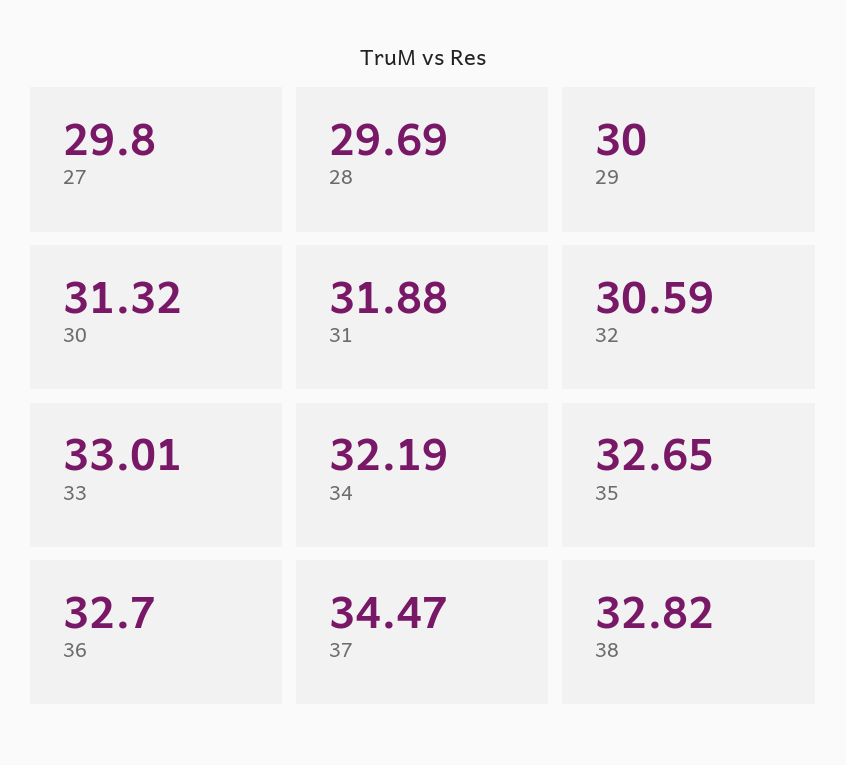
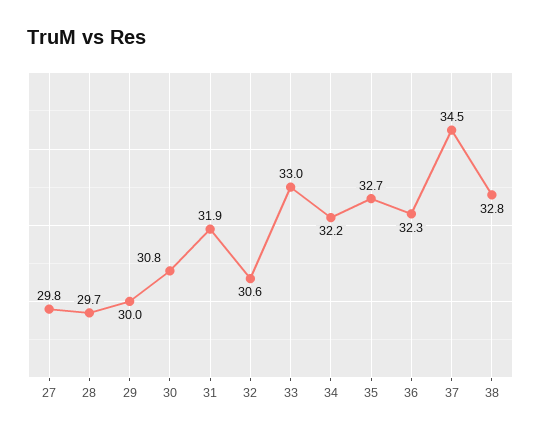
  {
    "27": 29.8,
    "28": 29.69,
    "29": 30,
-   "30": 31.32,
+   "30": 30.8,
    "31": 31.88,
    "32": 30.59,
    "33": 33.01,
    "34": 32.19,
    "35": 32.65,
-   "36": 32.7,
+   "36": 32.3,
    "37": 34.47,
    "38": 32.82
  }

